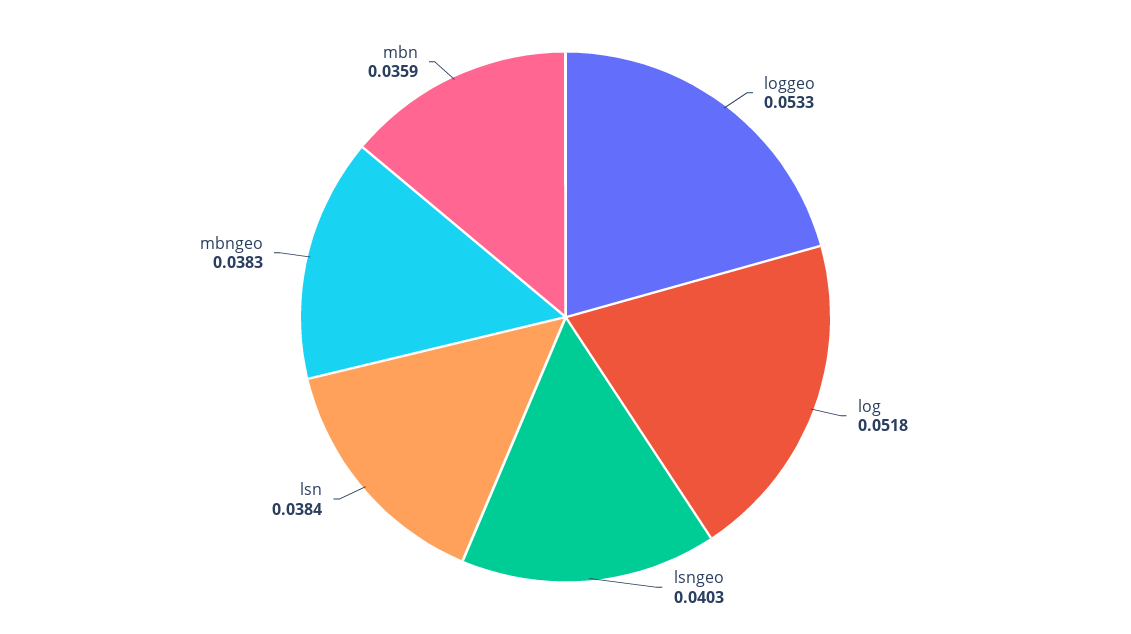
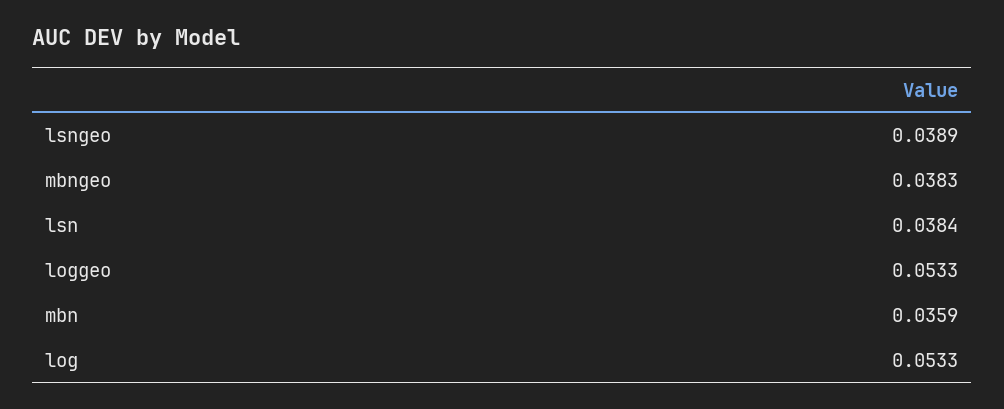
  {
    "loggeo": 0.0533,
-   "log": 0.0518,
+   "log": 0.0533,
-   "lsngeo": 0.0403,
+   "lsngeo": 0.0389,
    "lsn": 0.0384,
    "mbngeo": 0.0383,
    "mbn": 0.0359
  }

